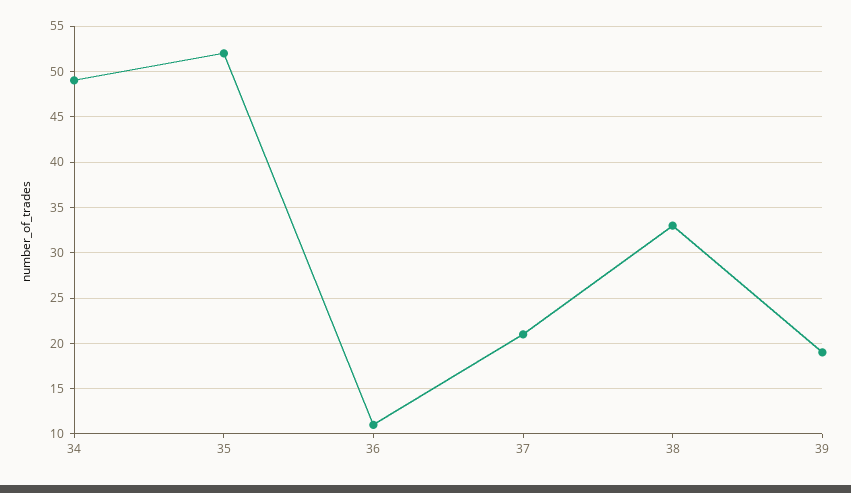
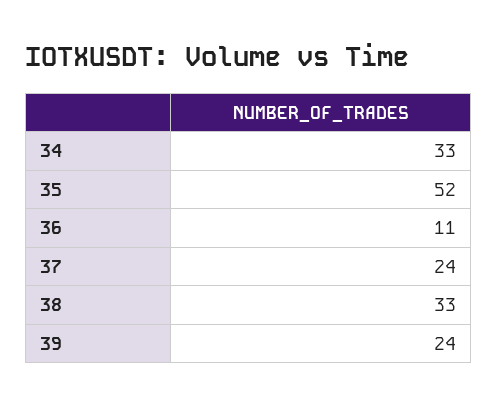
  {
-   "34": 49,
+   "34": 33,
    "35": 52,
    "36": 11,
-   "37": 21,
+   "37": 24,
    "38": 33,
-   "39": 19
+   "39": 24
  }

